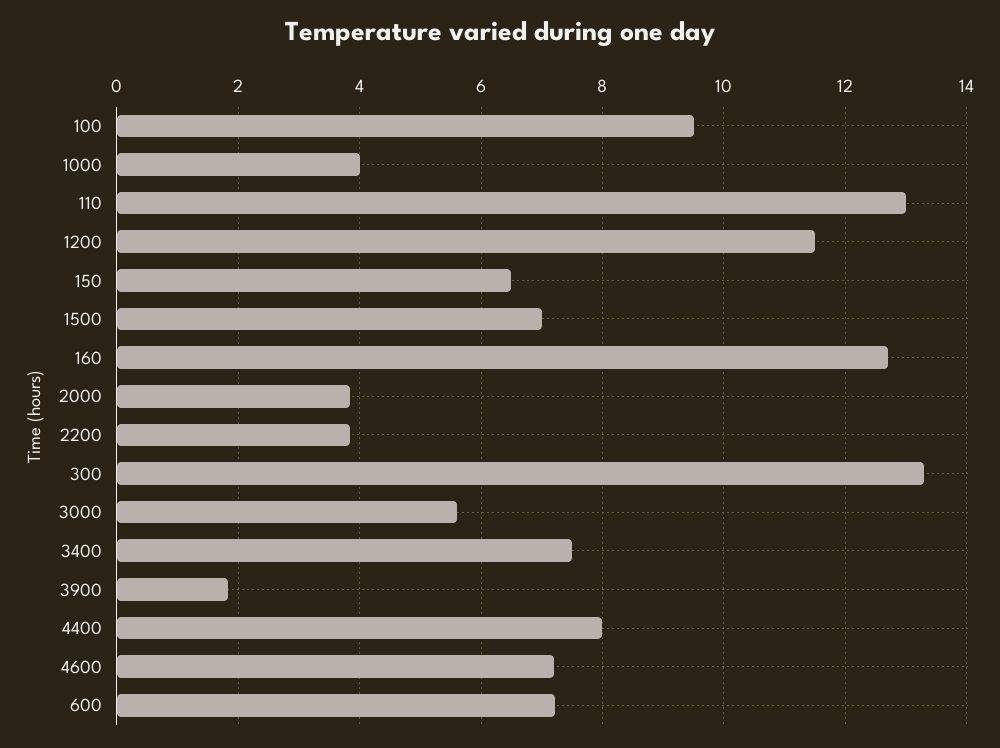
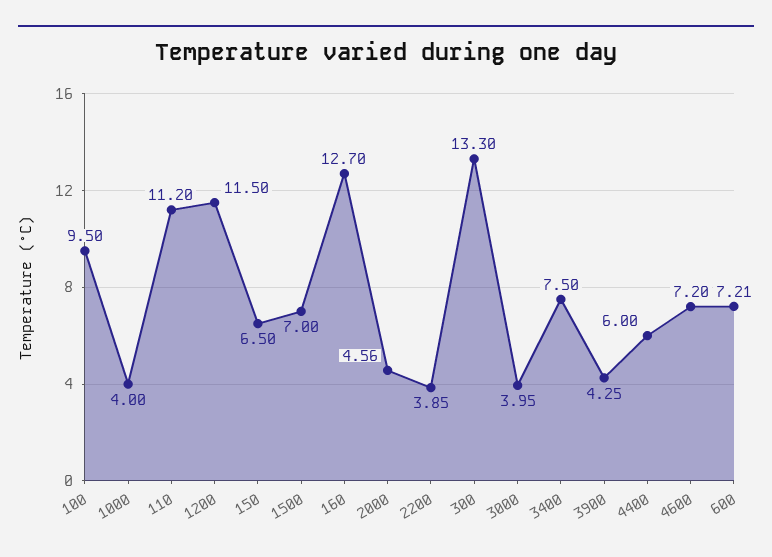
  {
    "100": 9.5,
    "1000": 4,
-   "110": 13,
+   "110": 11.2,
    "1200": 11.5,
    "150": 6.5,
    "1500": 7,
    "160": 12.7,
-   "2000": 3.8,
+   "2000": 4.56,
    "2200": 3.85,
    "300": 13.3,
-   "3000": 5.6,
+   "3000": 3.95,
    "3400": 7.5,
-   "3900": 1.8,
+   "3900": 4.25,
-   "4400": 8,
+   "4400": 6,
    "4600": 7.2,
    "600": 7.21
  }

